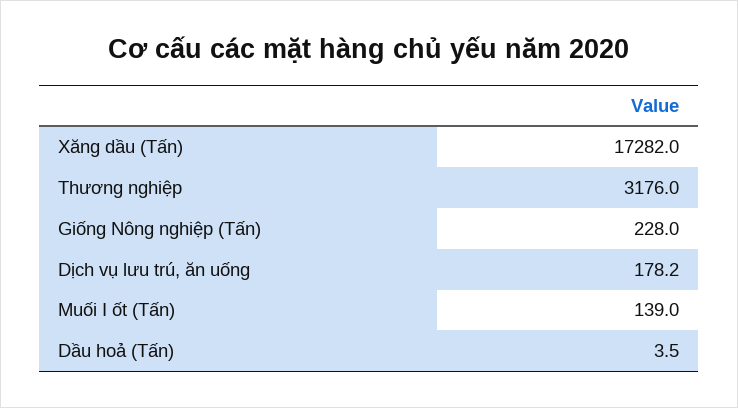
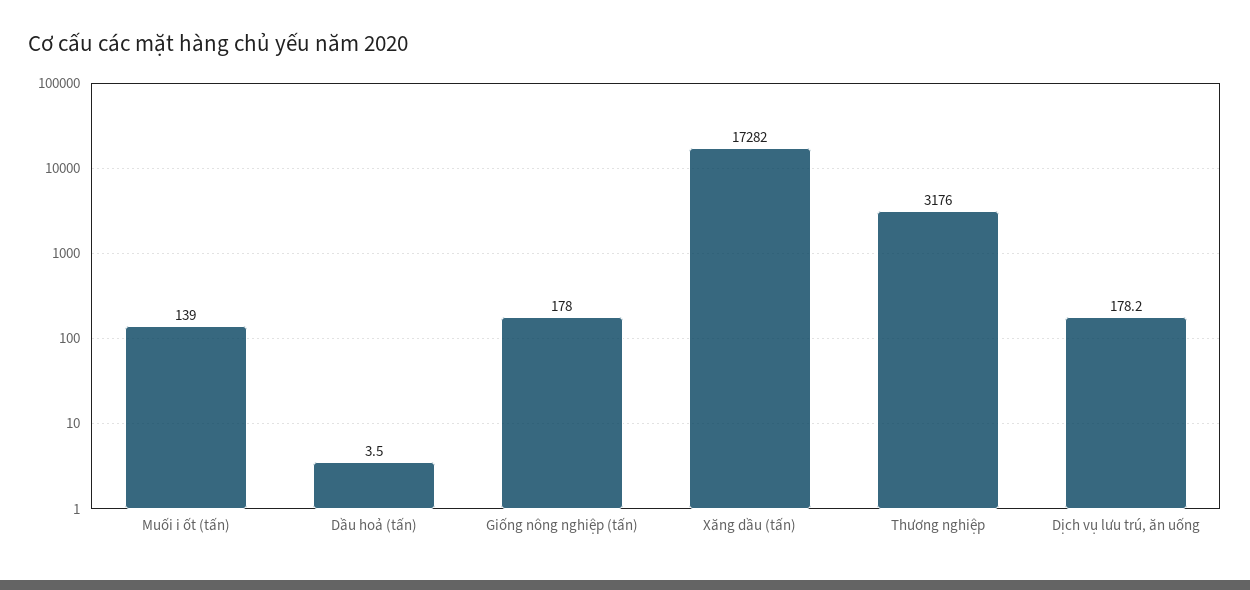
  {
    "Xăng dầu (Tấn)": 17282,
    "Thương nghiệp": 3176,
-   "Giống Nông nghiệp (Tấn)": 228,
+   "Giống Nông nghiệp (Tấn)": 178,
    "Dịch vụ lưu trú, ăn uống": 178.2,
    "Muối I ốt (Tấn)": 139,
    "Dầu hoả (Tấn)": 3.5
  }

